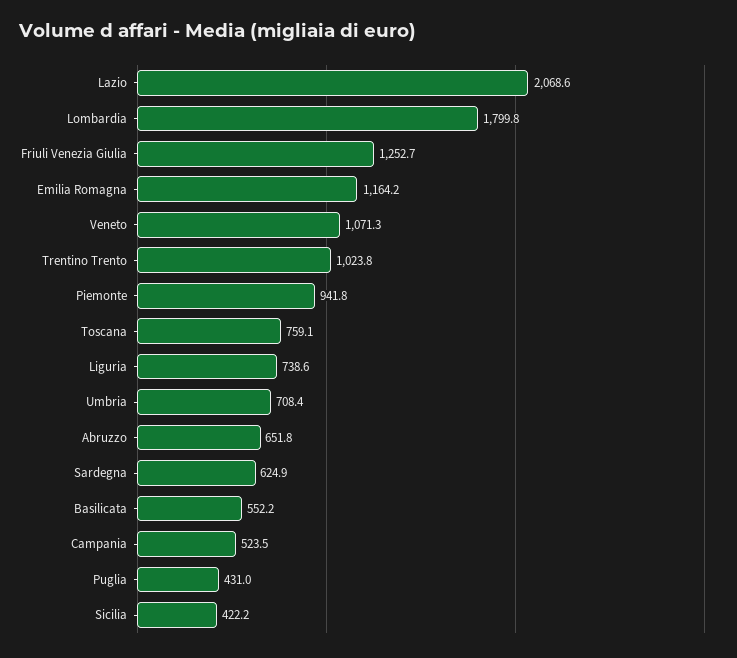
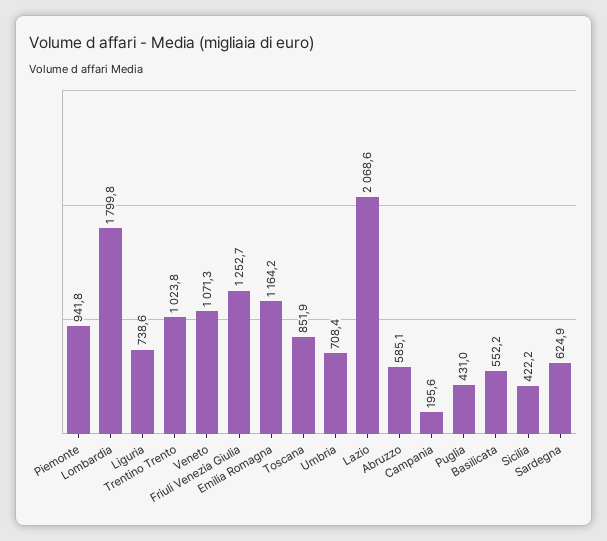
  {
    "Lazio": 2068.6,
    "Lombardia": 1799.8,
    "Friuli Venezia Giulia": 1252.7,
    "Emilia Romagna": 1164.2,
    "Veneto": 1071.3,
    "Trentino Trento": 1023.8,
    "Piemonte": 941.8,
-   "Toscana": 759.1,
+   "Toscana": 851.9,
    "Liguria": 738.6,
    "Umbria": 708.4,
-   "Abruzzo": 651.8,
+   "Abruzzo": 585.1,
    "Sardegna": 624.9,
    "Basilicata": 552.2,
-   "Campania": 523.5,
+   "Campania": 195.6,
    "Puglia": 431,
    "Sicilia": 422.2
  }

